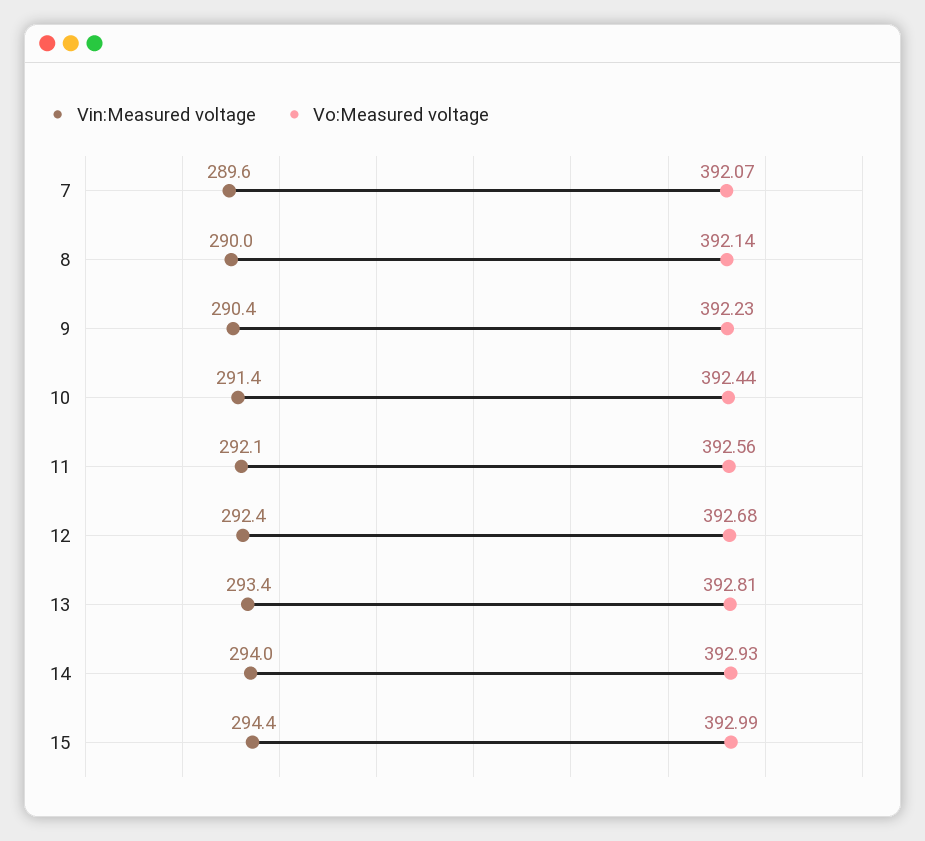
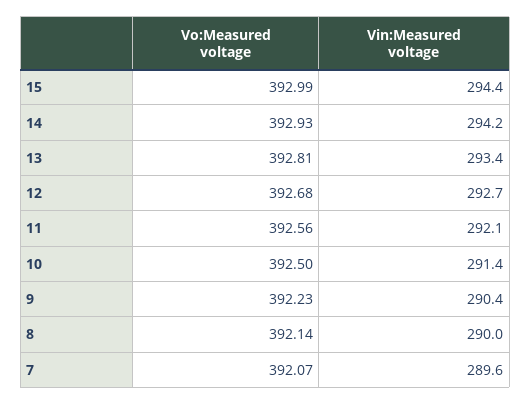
  {
    "Vin:Measured voltage": {
      "7": 289.6,
      "8": 290,
      "9": 290.4,
      "10": 291.4,
      "11": 292.1,
-     "12": 292.4,
+     "12": 292.7,
      "13": 293.4,
-     "14": 294,
+     "14": 294.2,
      "15": 294.4
    },
    "Vo:Measured voltage": {
      "7": 392.07,
      "8": 392.14,
      "9": 392.23,
-     "10": 392.44,
+     "10": 392.5,
      "11": 392.56,
      "12": 392.68,
      "13": 392.81,
      "14": 392.93,
      "15": 392.99
    }
  }

